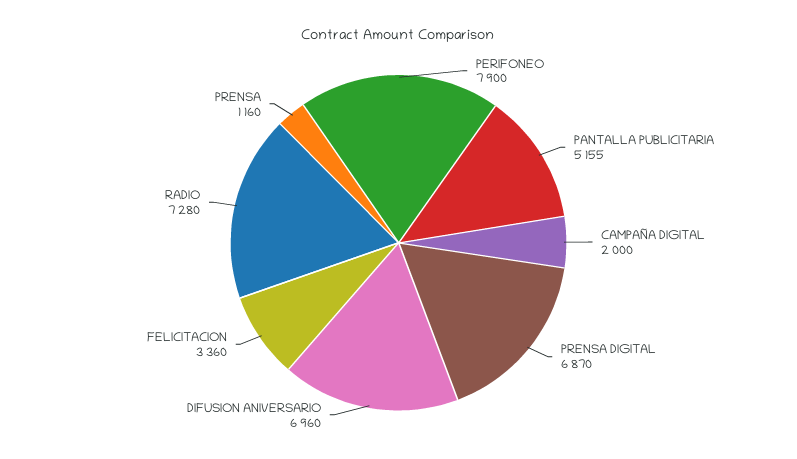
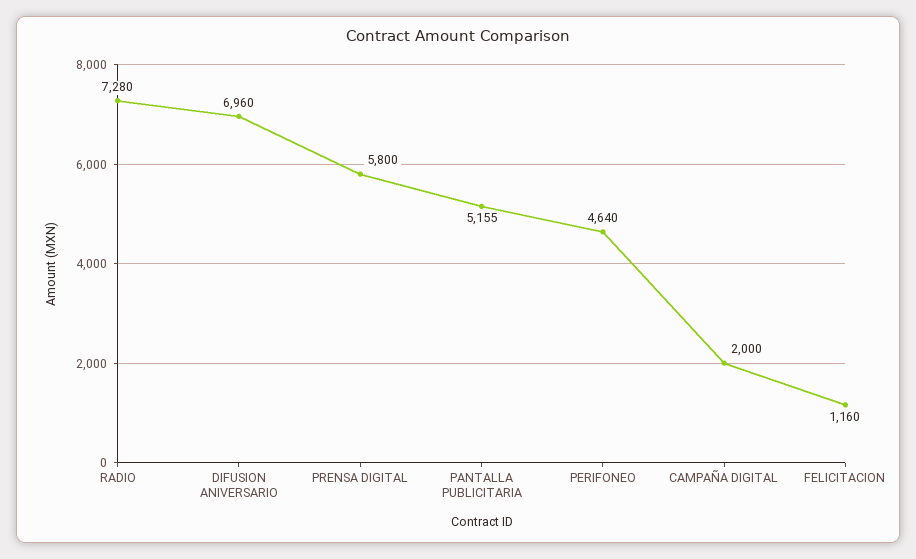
  {
-   "PERIFONEO": 7900,
+   "PERIFONEO": 4640,
    "PANTALLA PUBLICITARIA": 5155,
    "CAMPAÑA DIGITAL": 2000,
-   "PRENSA DIGITAL": 6870,
+   "PRENSA DIGITAL": 5800,
    "DIFUSION ANIVERSARIO": 6960,
-   "FELICITACION": 3360,
+   "FELICITACION": 1160,
-   "RADIO": 7280,
+   "RADIO": 7280
-   "PRENSA": 1160
  }

